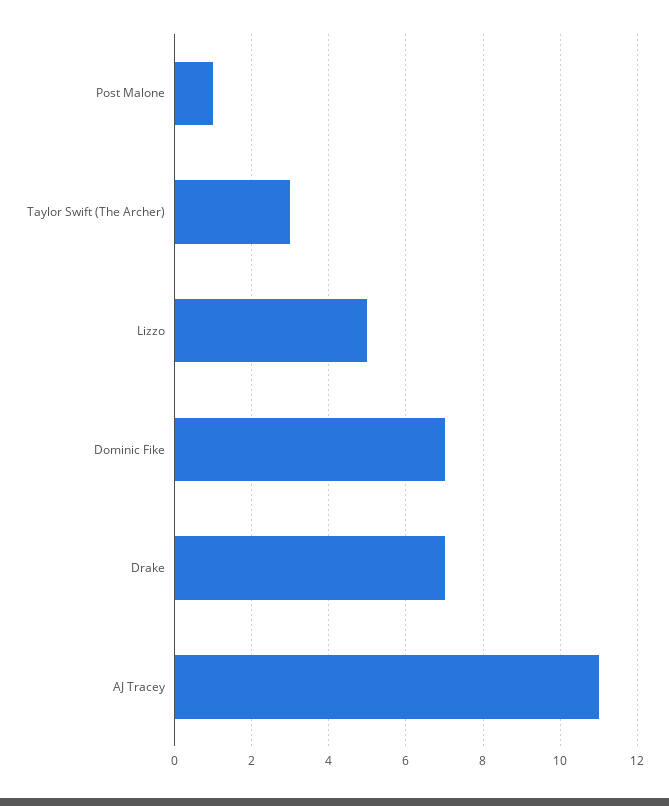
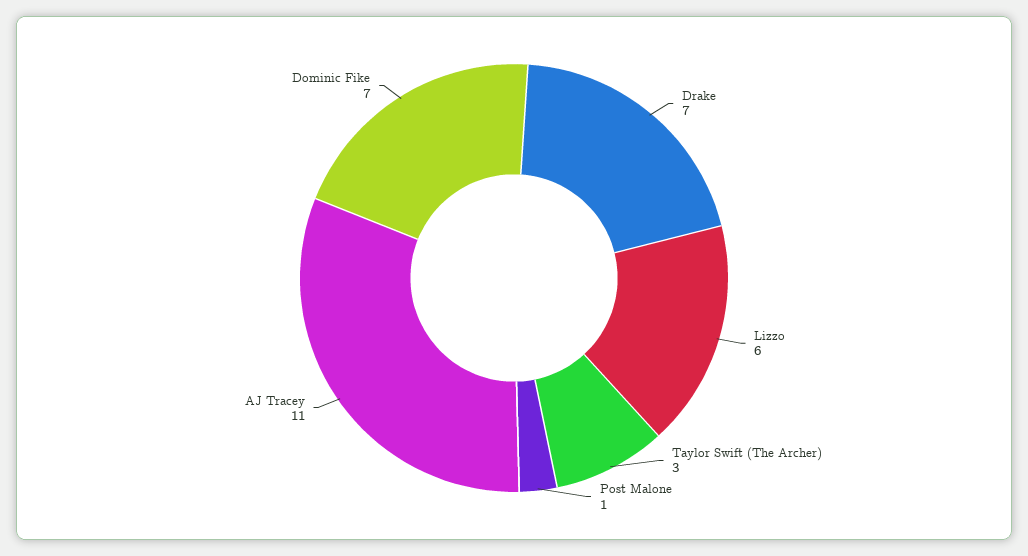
  {
    "Post Malone": 1,
    "Taylor Swift (The Archer)": 3,
-   "Lizzo": 5,
+   "Lizzo": 6,
    "Dominic Fike": 7,
    "Drake": 7,
    "AJ Tracey": 11
  }

